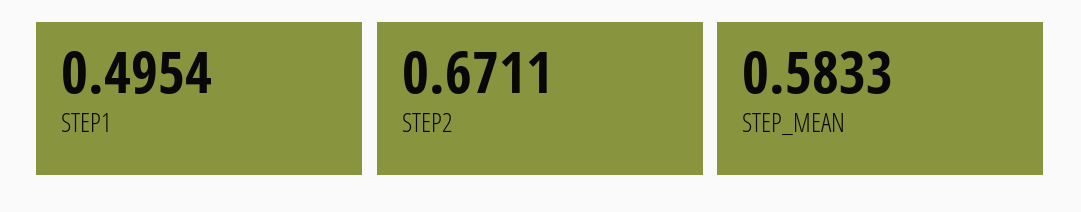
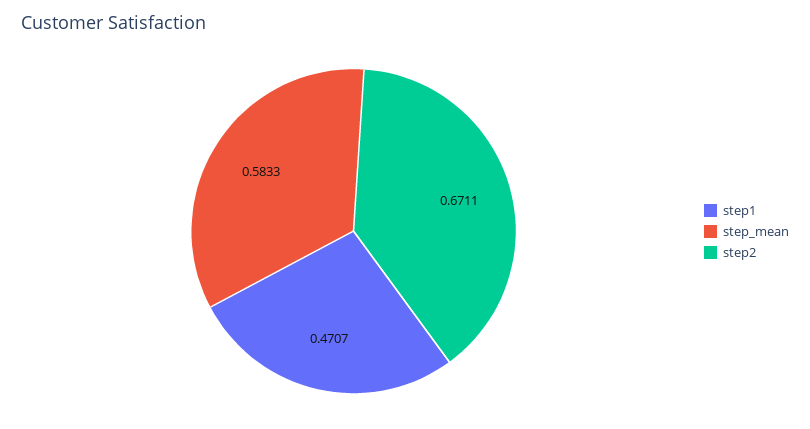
  {
-   "STEP1": 0.4954,
+   "STEP1": 0.4707,
    "STEP2": 0.6711,
    "STEP_MEAN": 0.5833
  }

